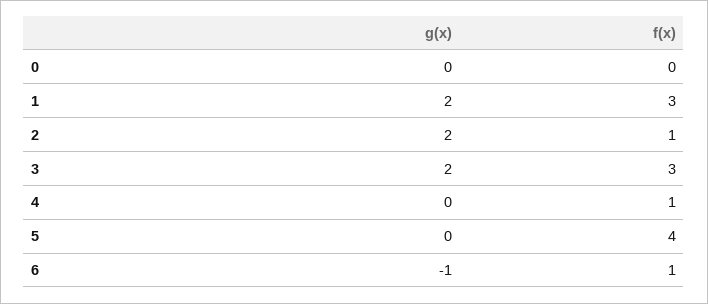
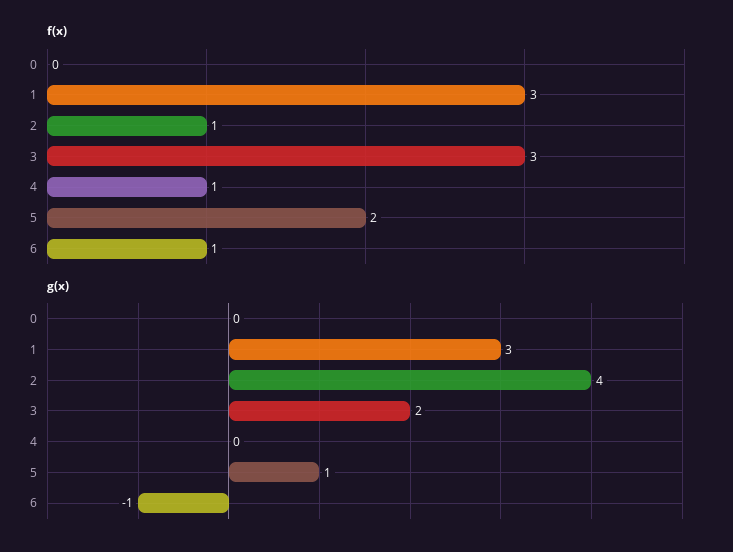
  {
    "g(x)": {
      "0": 0,
-     "1": 2,
+     "1": 3,
-     "2": 2,
+     "2": 4,
      "3": 2,
      "4": 0,
-     "5": 0,
+     "5": 1,
      "6": -1
    },
    "f(x)": {
      "0": 0,
      "1": 3,
      "2": 1,
      "3": 3,
      "4": 1,
-     "5": 4,
+     "5": 2,
      "6": 1
    }
  }

